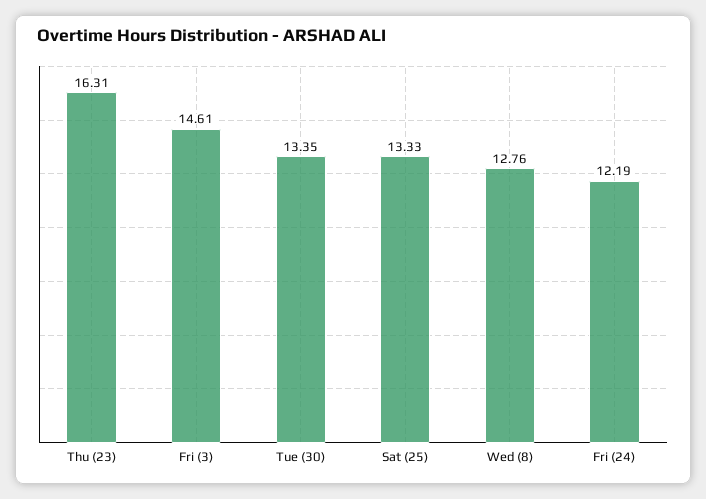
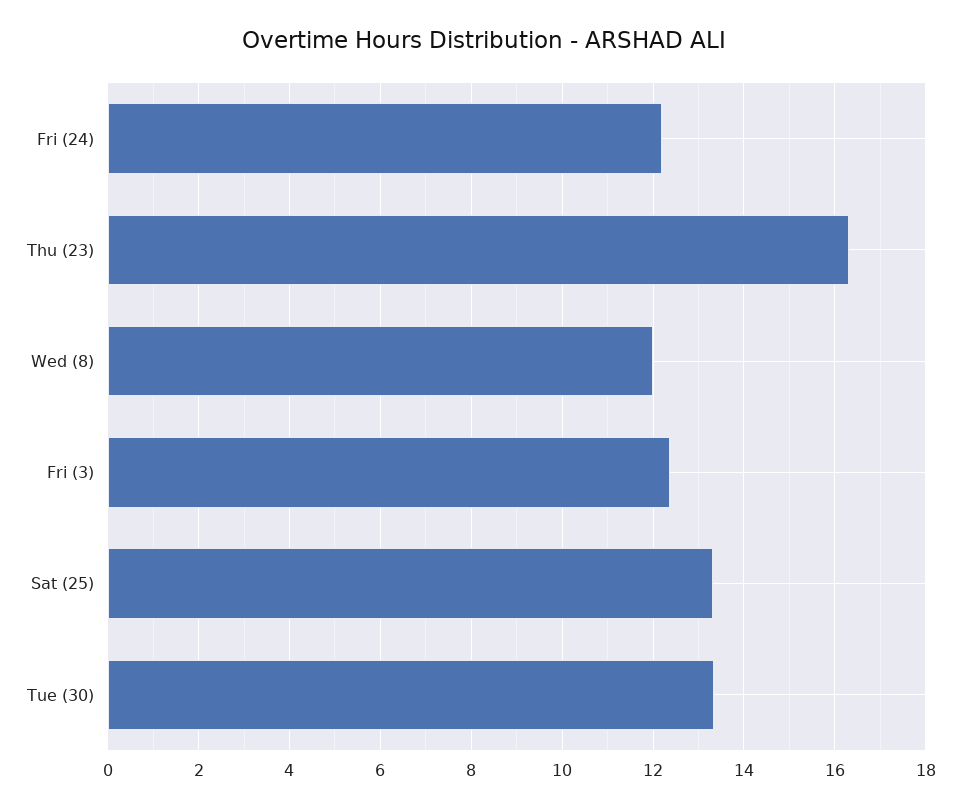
  {
    "Thu (23)": 16.31,
-   "Fri (3)": 14.61,
+   "Fri (3)": 12.4,
    "Tue (30)": 13.35,
    "Sat (25)": 13.33,
-   "Wed (8)": 12.76,
+   "Wed (8)": 12,
    "Fri (24)": 12.19
  }

